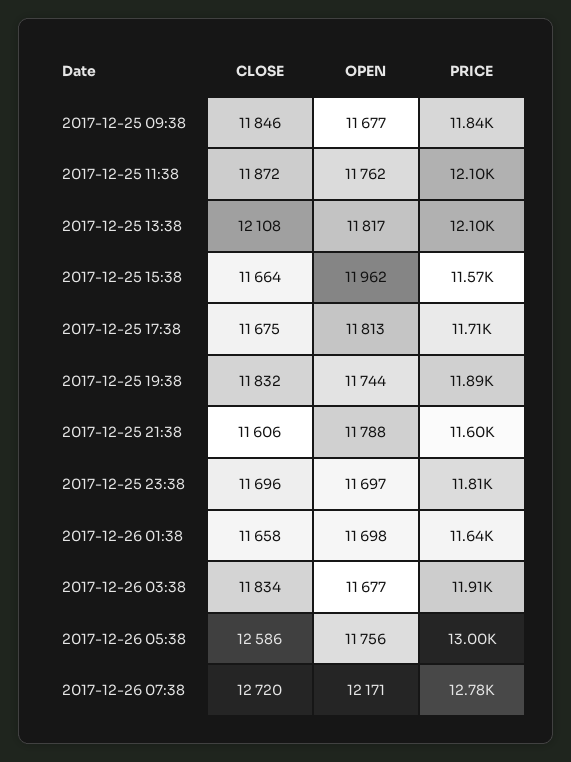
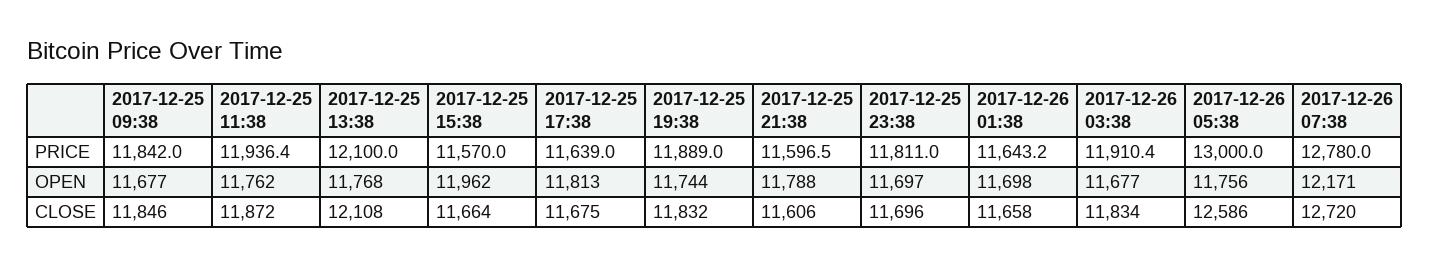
  {
    "CLOSE": {
      "2017-12-25 09:38": 11846,
      "2017-12-25 11:38": 11872,
      "2017-12-25 13:38": 12108,
      "2017-12-25 15:38": 11664,
      "2017-12-25 17:38": 11675,
      "2017-12-25 19:38": 11832,
      "2017-12-25 21:38": 11606,
      "2017-12-25 23:38": 11696,
      "2017-12-26 01:38": 11658,
      "2017-12-26 03:38": 11834,
      "2017-12-26 05:38": 12586,
      "2017-12-26 07:38": 12720
    },
    "OPEN": {
      "2017-12-25 09:38": 11677,
      "2017-12-25 11:38": 11762,
-     "2017-12-25 13:38": 11817,
+     "2017-12-25 13:38": 11768,
      "2017-12-25 15:38": 11962,
      "2017-12-25 17:38": 11813,
      "2017-12-25 19:38": 11744,
      "2017-12-25 21:38": 11788,
      "2017-12-25 23:38": 11697,
      "2017-12-26 01:38": 11698,
      "2017-12-26 03:38": 11677,
      "2017-12-26 05:38": 11756,
      "2017-12-26 07:38": 12171
    },
    "PRICE": {
      "2017-12-25 09:38": 11842,
-     "2017-12-25 11:38": 12100,
+     "2017-12-25 11:38": 11936.4,
      "2017-12-25 13:38": 12100,
      "2017-12-25 15:38": 11570,
-     "2017-12-25 17:38": 11710,
+     "2017-12-25 17:38": 11639,
      "2017-12-25 19:38": 11889,
      "2017-12-25 21:38": 11596.5,
      "2017-12-25 23:38": 11811,
      "2017-12-26 01:38": 11643.2,
      "2017-12-26 03:38": 11910.4,
      "2017-12-26 05:38": 13000,
      "2017-12-26 07:38": 12780
    }
  }

